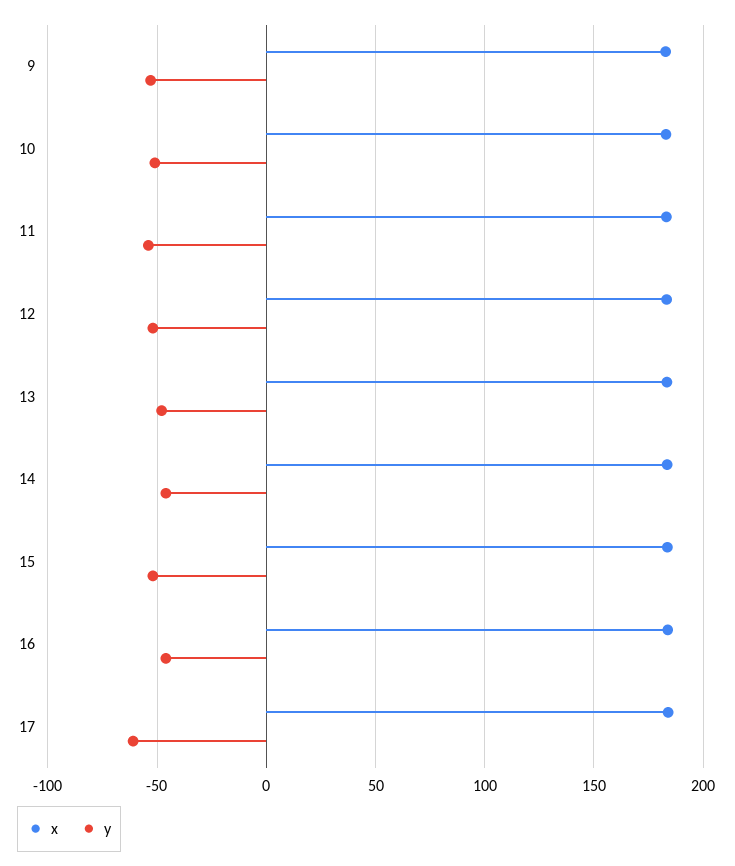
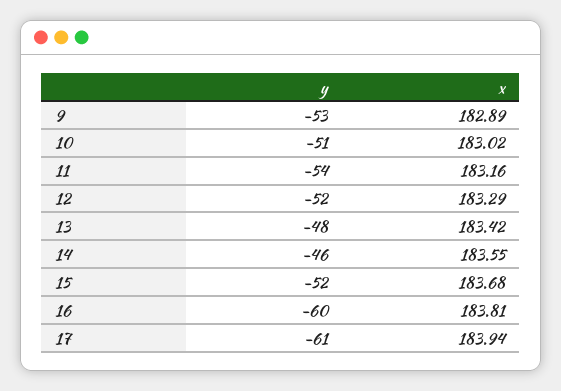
  {
    "x": {
      "9": 182.89,
      "10": 183.02,
      "11": 183.16,
      "12": 183.29,
      "13": 183.42,
      "14": 183.55,
      "15": 183.68,
      "16": 183.81,
      "17": 183.94
    },
    "y": {
      "9": -53,
      "10": -51,
      "11": -54,
      "12": -52,
      "13": -48,
      "14": -46,
      "15": -52,
-     "16": -45,
+     "16": -60,
      "17": -61
    }
  }

